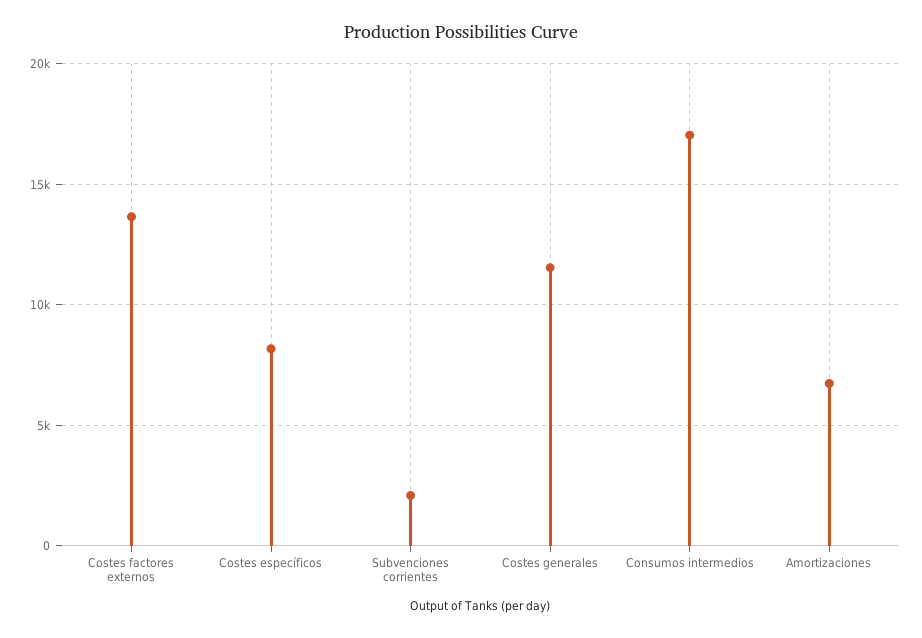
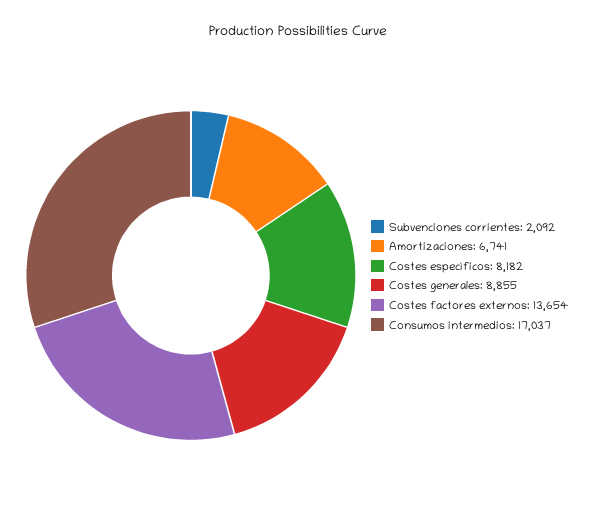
  {
    "Costes factores externos": 13654,
    "Costes específicos": 8182,
    "Subvenciones corrientes": 2092,
-   "Costes generales": 11500,
+   "Costes generales": 8855,
    "Consumos intermedios": 17037,
    "Amortizaciones": 6741
  }

